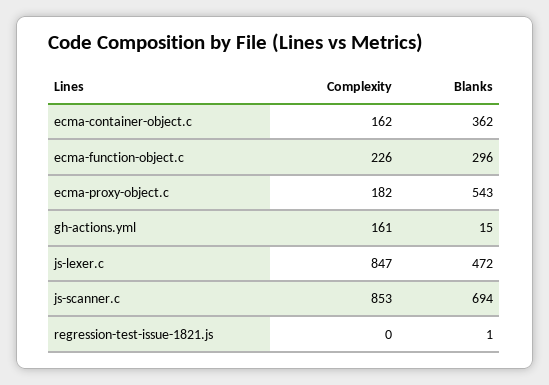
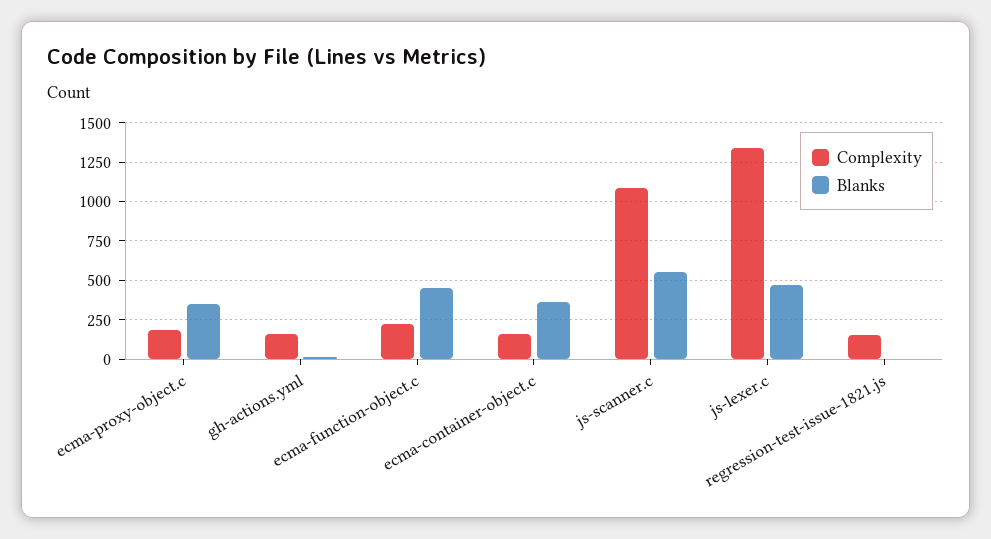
  {
    "Complexity": {
      "ecma-container-object.c": 162,
      "ecma-function-object.c": 226,
      "ecma-proxy-object.c": 182,
      "gh-actions.yml": 161,
-     "js-lexer.c": 847,
+     "js-lexer.c": 1350,
-     "js-scanner.c": 853,
+     "js-scanner.c": 1100,
-     "regression-test-issue-1821.js": 0
+     "regression-test-issue-1821.js": 150
    },
    "Blanks": {
      "ecma-container-object.c": 362,
-     "ecma-function-object.c": 296,
+     "ecma-function-object.c": 450,
-     "ecma-proxy-object.c": 543,
+     "ecma-proxy-object.c": 350,
      "gh-actions.yml": 15,
      "js-lexer.c": 472,
-     "js-scanner.c": 694,
+     "js-scanner.c": 550,
      "regression-test-issue-1821.js": 1
    }
  }

